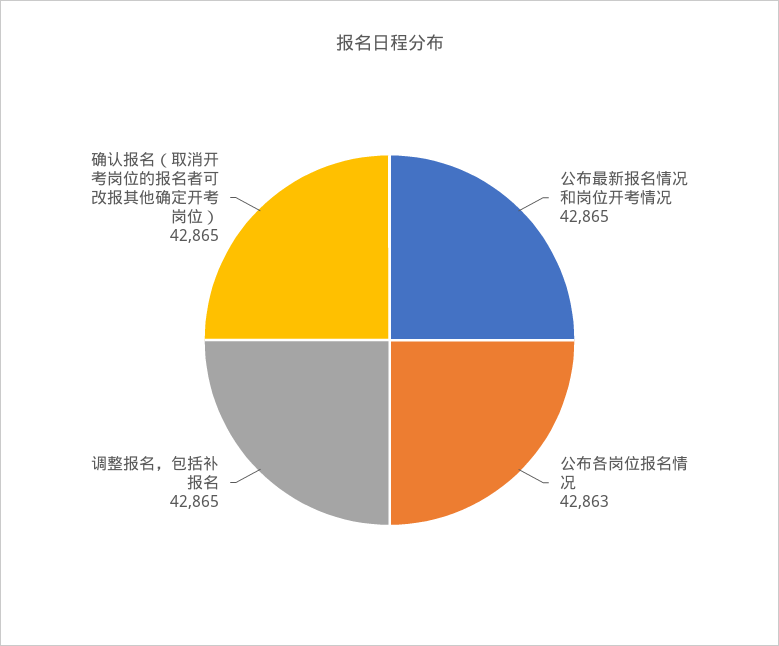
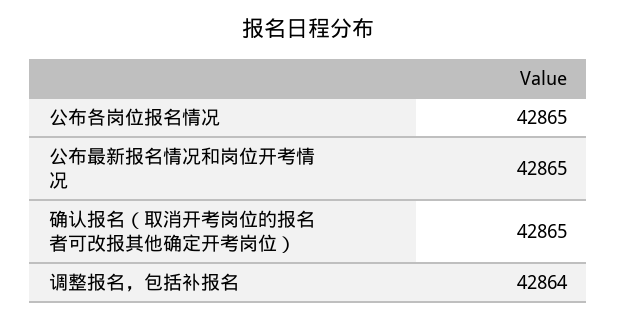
  {
    "公布最新报名情况和岗位开考情况": 42865,
-   "公布各岗位报名情况": 42863,
+   "公布各岗位报名情况": 42865,
-   "调整报名，包括补报名": 42865,
+   "调整报名，包括补报名": 42864,
    "确认报名（取消开考岗位的报名者可改报其他确定开考岗位）": 42865
  }

